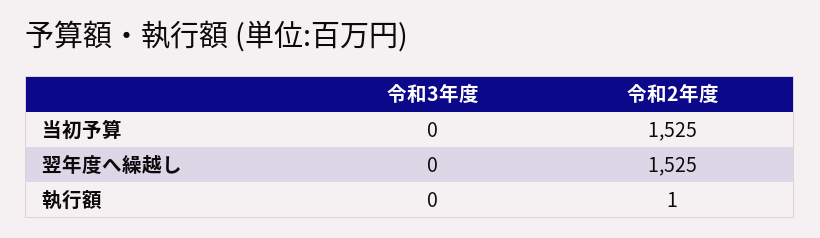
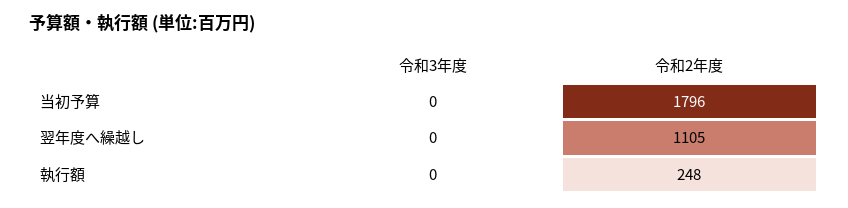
  {
    "令和3年度": {
      "当初予算": 0,
      "翌年度へ繰越し": 0,
      "執行額": 0
    },
    "令和2年度": {
-     "当初予算": 1525,
+     "当初予算": 1796,
-     "翌年度へ繰越し": 1525,
+     "翌年度へ繰越し": 1105,
-     "執行額": 1
+     "執行額": 248
    }
  }

